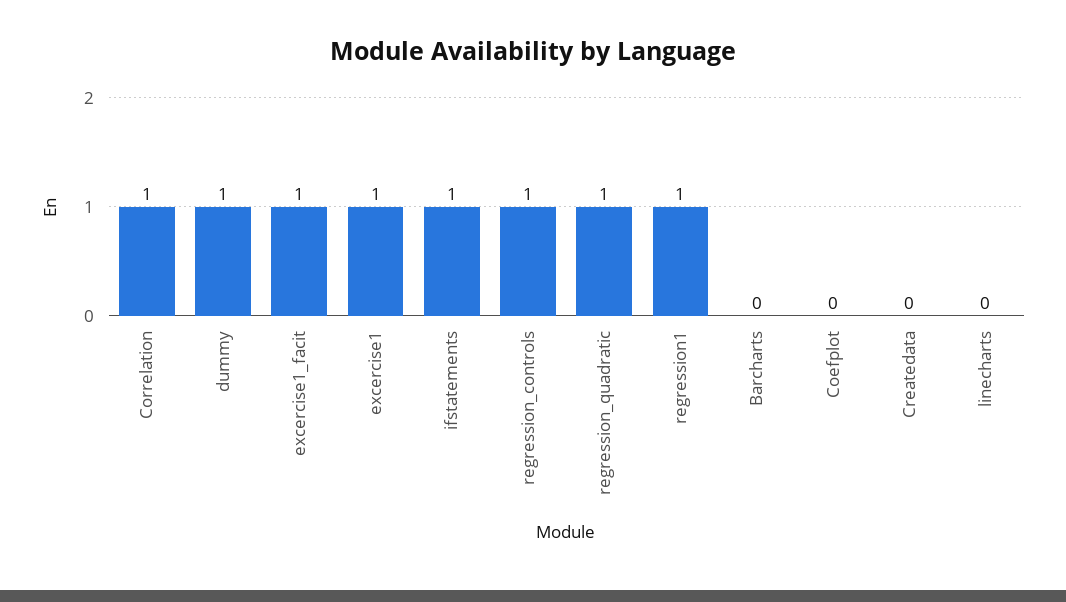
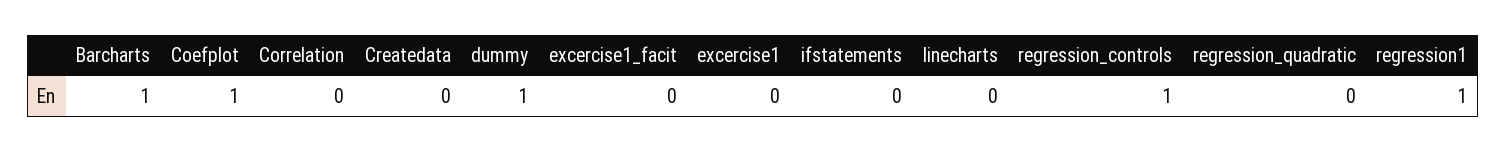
  {
-   "Correlation": 1,
+   "Correlation": 0,
    "dummy": 1,
-   "excercise1_facit": 1,
+   "excercise1_facit": 0,
-   "excercise1": 1,
+   "excercise1": 0,
-   "ifstatements": 1,
+   "ifstatements": 0,
    "regression_controls": 1,
-   "regression_quadratic": 1,
+   "regression_quadratic": 0,
    "regression1": 1,
-   "Barcharts": 0,
+   "Barcharts": 1,
-   "Coefplot": 0,
+   "Coefplot": 1,
    "Createdata": 0,
    "linecharts": 0
  }

